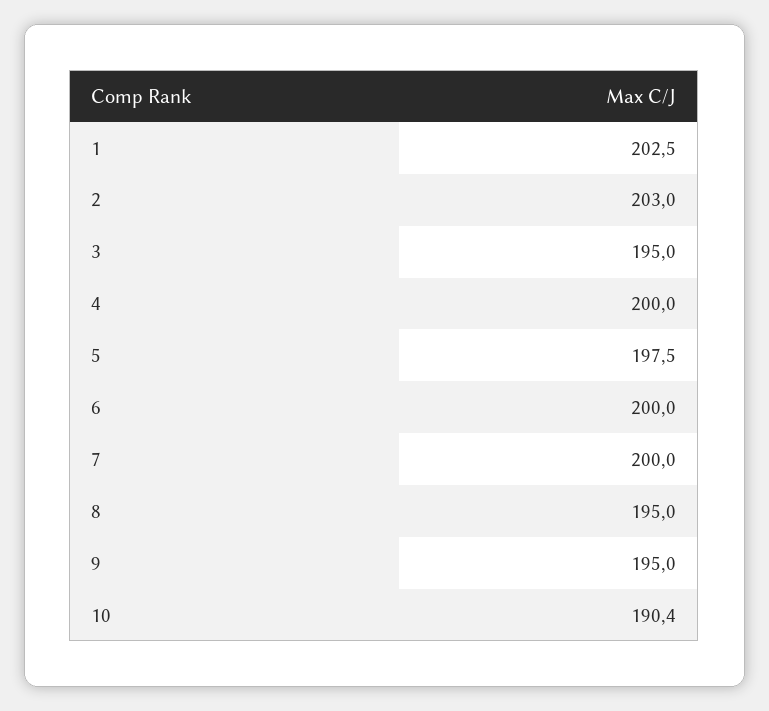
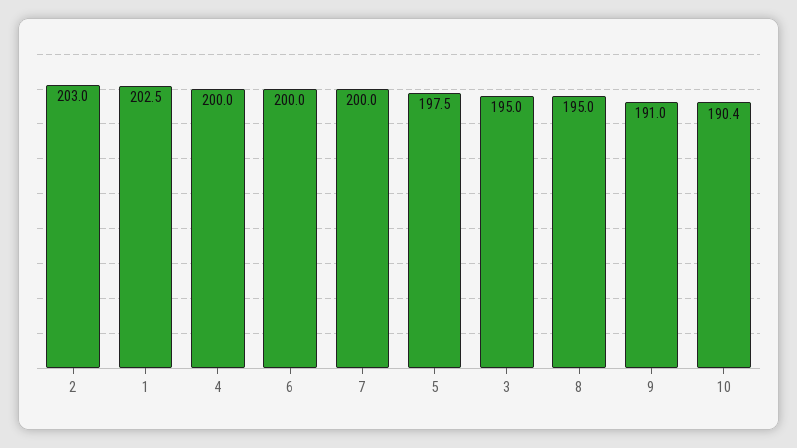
  {
    "1": 202.5,
    "2": 203,
    "3": 195,
    "4": 200,
    "5": 197.5,
    "6": 200,
    "7": 200,
    "8": 195,
-   "9": 195,
+   "9": 191,
    "10": 190.4
  }

